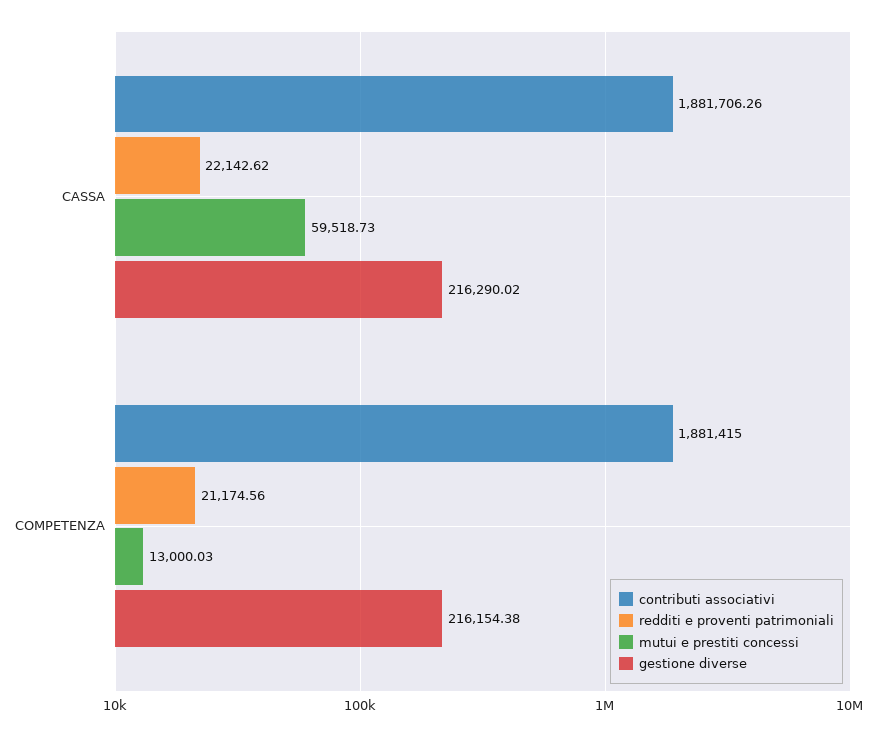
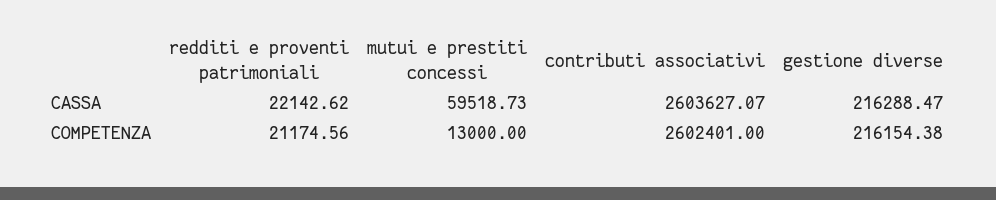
  {
    "contributi associativi": {
-     "CASSA": 1881706.26,
+     "CASSA": 2603627.07,
-     "COMPETENZA": 1881415
+     "COMPETENZA": 2602401
    },
    "redditi e proventi patrimoniali": {
      "CASSA": 22142.62,
      "COMPETENZA": 21174.56
    },
    "mutui e prestiti concessi": {
      "CASSA": 59518.73,
-     "COMPETENZA": 13000.03
+     "COMPETENZA": 13000
    },
    "gestione diverse": {
-     "CASSA": 216290.02,
+     "CASSA": 216288.47,
      "COMPETENZA": 216154.38
    }
  }

